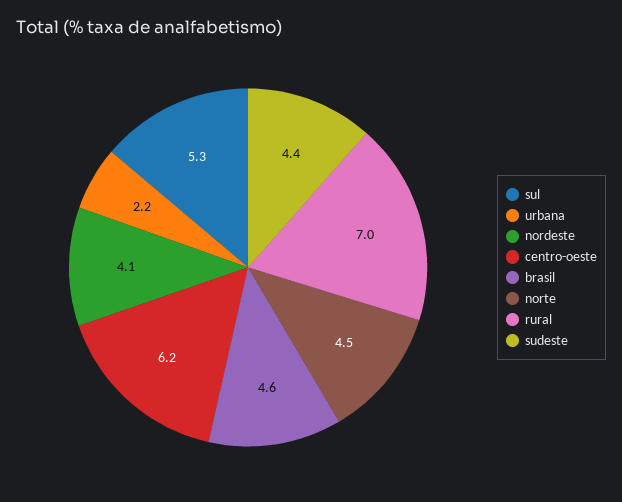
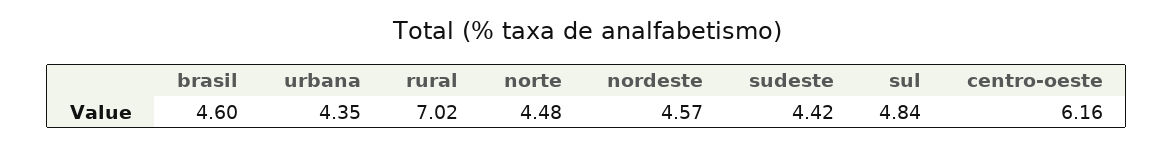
  {
-   "sul": 5.3,
+   "sul": 4.84,
-   "urbana": 2.2,
+   "urbana": 4.35,
-   "nordeste": 4.1,
+   "nordeste": 4.57,
    "centro-oeste": 6.16,
    "brasil": 4.6,
    "norte": 4.48,
    "rural": 7.02,
    "sudeste": 4.42
  }

